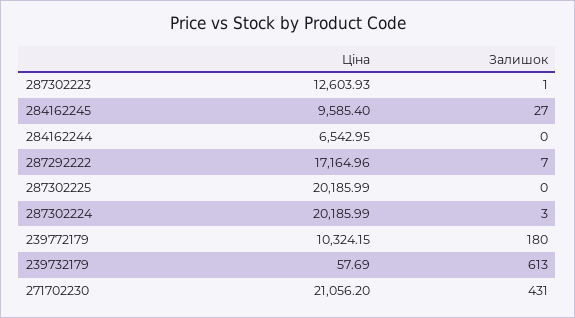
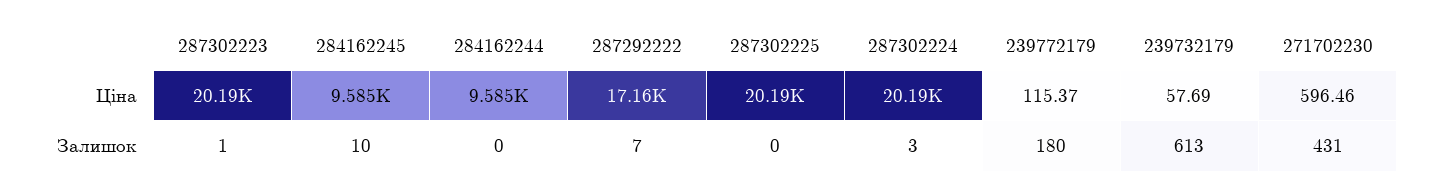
  {
    "Ціна": {
-     "287302223": 12603.93,
+     "287302223": 20190,
      "284162245": 9585.4,
-     "284162244": 6542.95,
+     "284162244": 9585,
      "287292222": 17164.96,
      "287302225": 20185.99,
      "287302224": 20185.99,
-     "239772179": 10324.15,
+     "239772179": 115.37,
      "239732179": 57.69,
-     "271702230": 21056.2
+     "271702230": 596.46
    },
    "Залишок": {
      "287302223": 1,
-     "284162245": 27,
+     "284162245": 10,
      "284162244": 0,
      "287292222": 7,
      "287302225": 0,
      "287302224": 3,
      "239772179": 180,
      "239732179": 613,
      "271702230": 431
    }
  }

